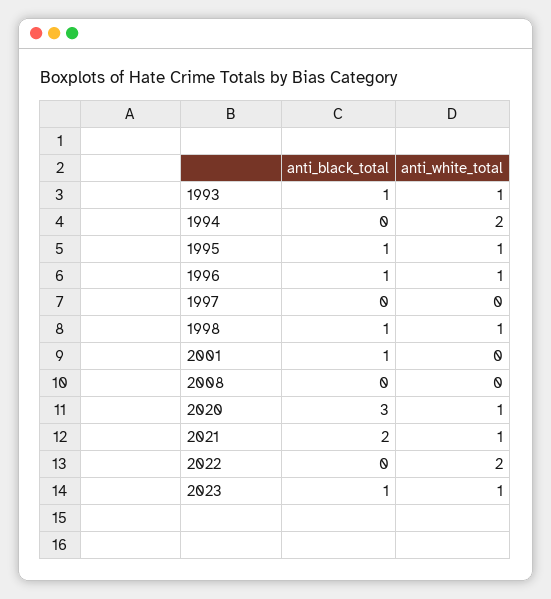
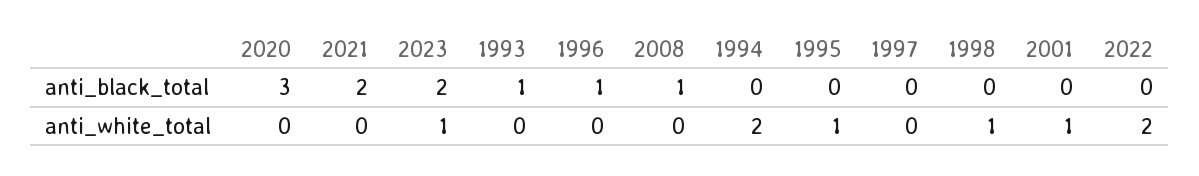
  {
    "anti_black_total": {
      "1993": 1,
      "1994": 0,
-     "1995": 1,
+     "1995": 0,
      "1996": 1,
      "1997": 0,
-     "1998": 1,
+     "1998": 0,
-     "2001": 1,
+     "2001": 0,
-     "2008": 0,
+     "2008": 1,
      "2020": 3,
      "2021": 2,
      "2022": 0,
-     "2023": 1
+     "2023": 2
    },
    "anti_white_total": {
-     "1993": 1,
+     "1993": 0,
      "1994": 2,
      "1995": 1,
-     "1996": 1,
+     "1996": 0,
      "1997": 0,
      "1998": 1,
-     "2001": 0,
+     "2001": 1,
      "2008": 0,
-     "2020": 1,
+     "2020": 0,
-     "2021": 1,
+     "2021": 0,
      "2022": 2,
      "2023": 1
    }
  }

